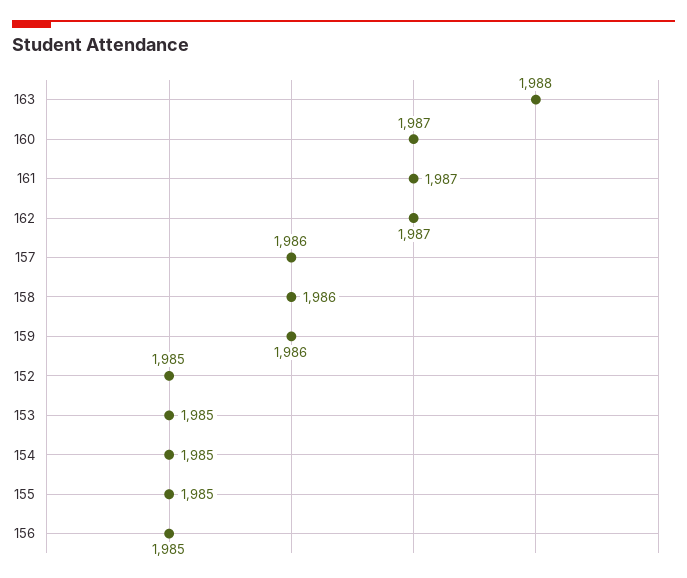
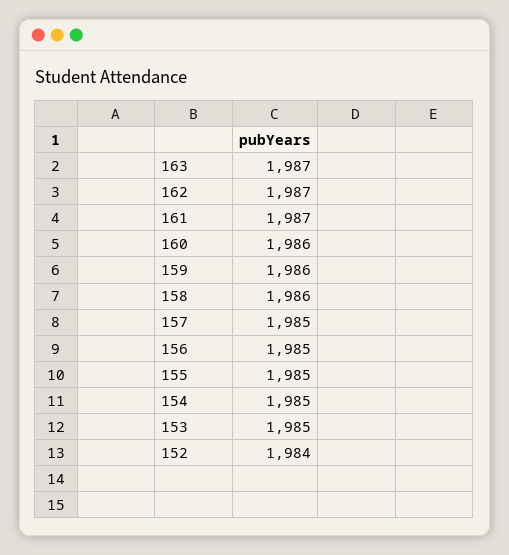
  {
-   "163": 1988,
+   "163": 1987,
-   "160": 1987,
+   "160": 1986,
    "161": 1987,
    "162": 1987,
-   "157": 1986,
+   "157": 1985,
    "158": 1986,
    "159": 1986,
-   "152": 1985,
+   "152": 1984,
    "153": 1985,
    "154": 1985,
    "155": 1985,
    "156": 1985
  }

